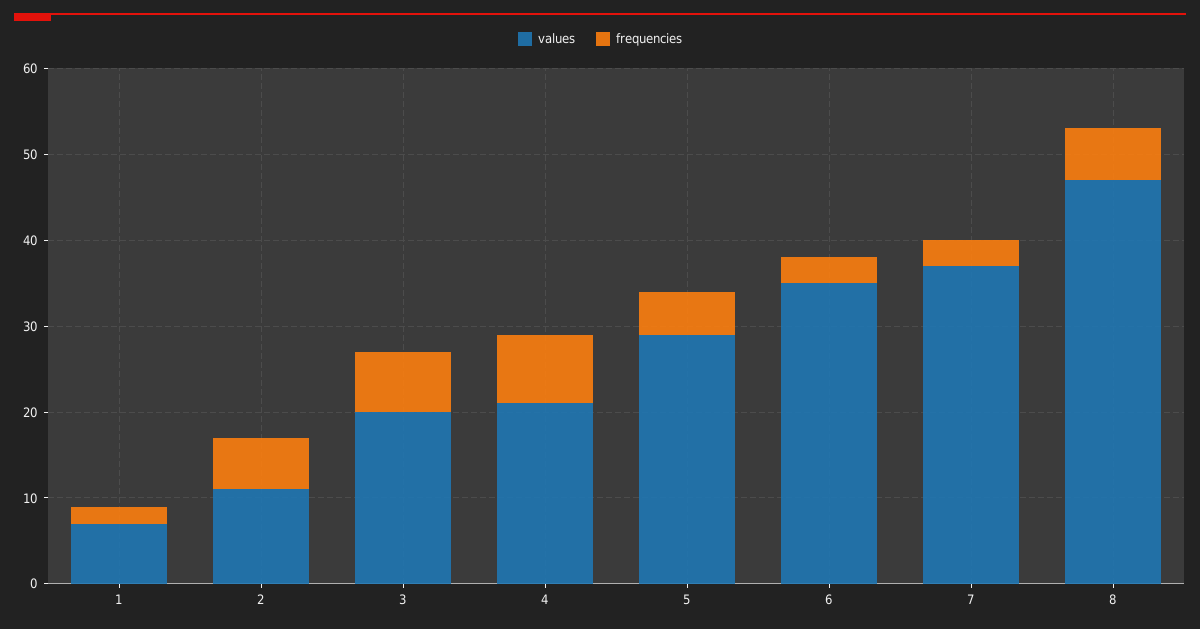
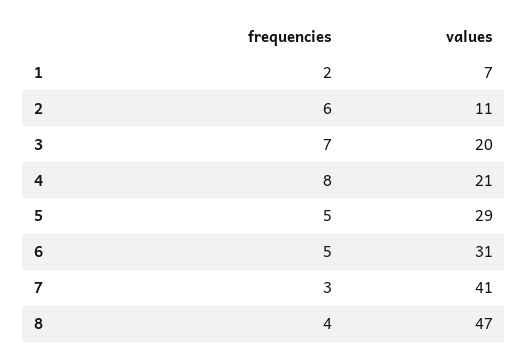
  {
    "values": {
      "1": 7,
      "2": 11,
      "3": 20,
      "4": 21,
      "5": 29,
-     "6": 35,
+     "6": 31,
-     "7": 37,
+     "7": 41,
      "8": 47
    },
    "frequencies": {
      "1": 2,
      "2": 6,
      "3": 7,
      "4": 8,
      "5": 5,
-     "6": 3,
+     "6": 5,
      "7": 3,
-     "8": 6
+     "8": 4
    }
  }

